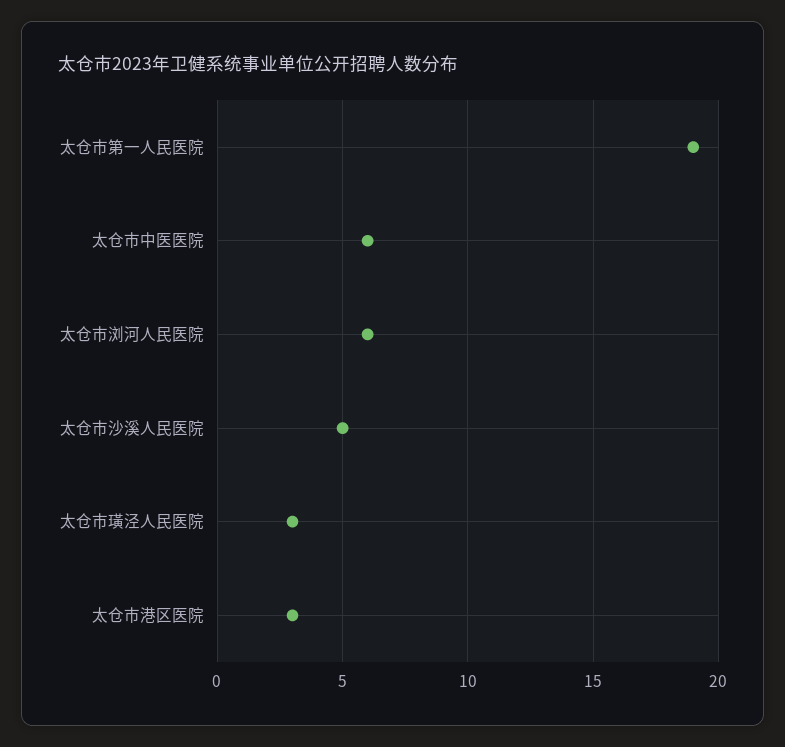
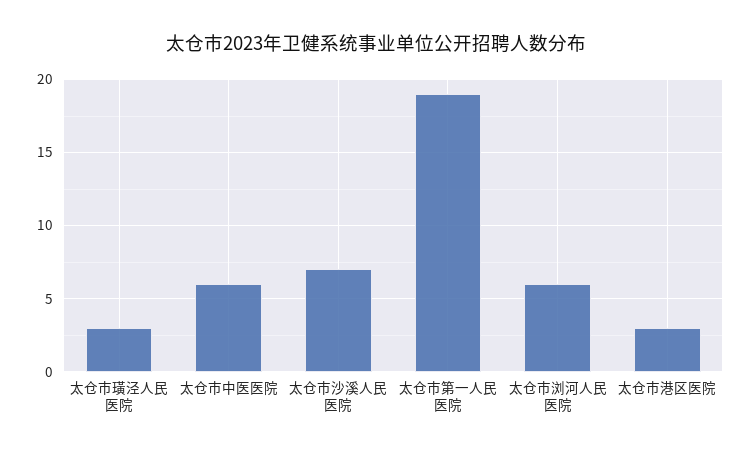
  {
    "太仓市第一人民医院": 19,
    "太仓市中医医院": 6,
    "太仓市浏河人民医院": 6,
-   "太仓市沙溪人民医院": 5,
+   "太仓市沙溪人民医院": 7,
    "太仓市璜泾人民医院": 3,
    "太仓市港区医院": 3
  }

